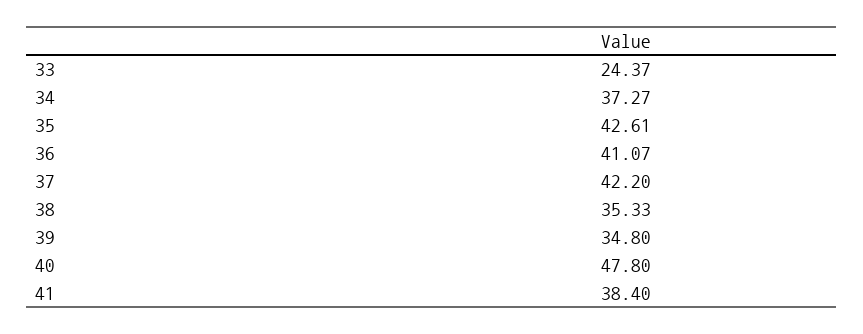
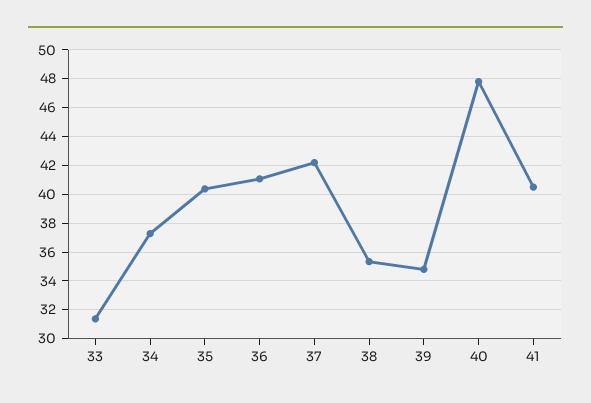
  {
-   "33": 24.37,
+   "33": 31.5,
    "34": 37.27,
-   "35": 42.61,
+   "35": 40.5,
    "36": 41.07,
    "37": 42.2,
    "38": 35.33,
    "39": 34.8,
    "40": 47.8,
-   "41": 38.4
+   "41": 40.5
  }

